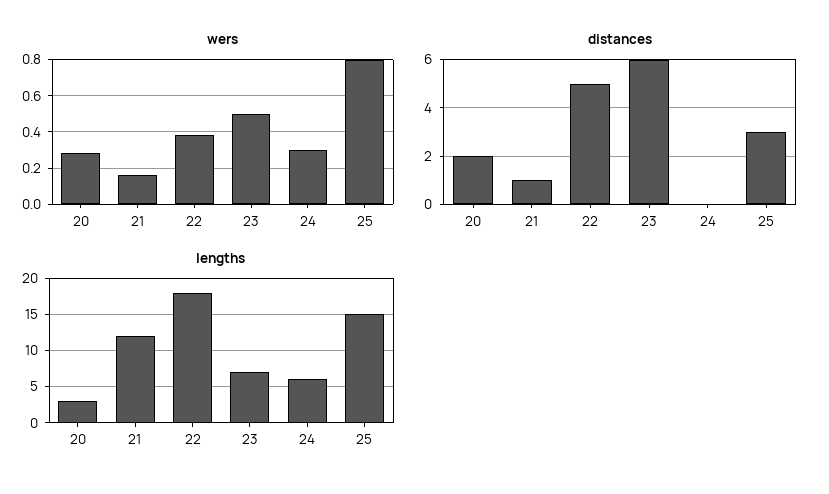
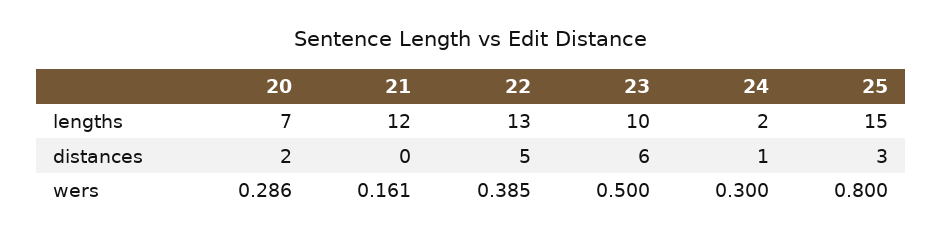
  {
    "wers": {
      "20": 0.286,
      "21": 0.161,
      "22": 0.385,
      "23": 0.5,
      "24": 0.3,
      "25": 0.8
    },
    "distances": {
      "20": 2,
-     "21": 1,
+     "21": 0,
      "22": 5,
      "23": 6,
-     "24": 0,
+     "24": 1,
      "25": 3
    },
    "lengths": {
-     "20": 3,
+     "20": 7,
      "21": 12,
-     "22": 18,
+     "22": 13,
-     "23": 7,
+     "23": 10,
-     "24": 6,
+     "24": 2,
      "25": 15
    }
  }

